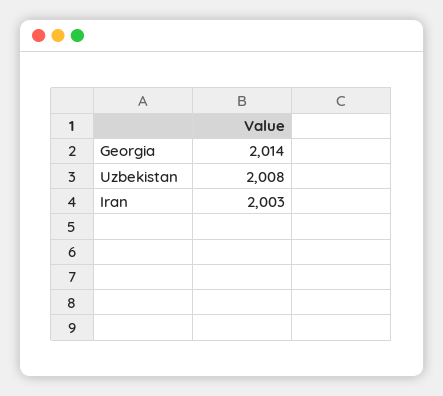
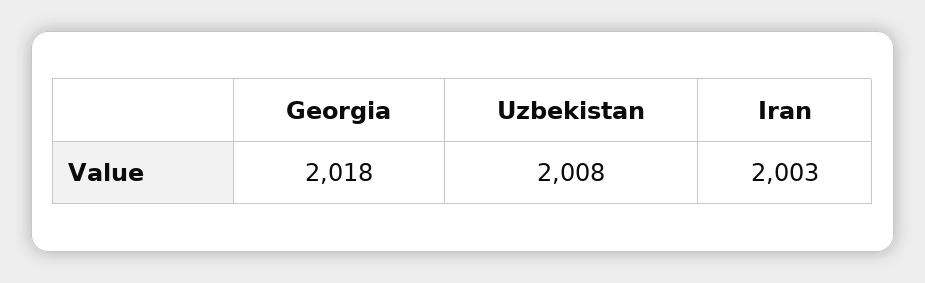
  {
-   "Georgia": 2014,
+   "Georgia": 2018,
    "Uzbekistan": 2008,
    "Iran": 2003
  }

